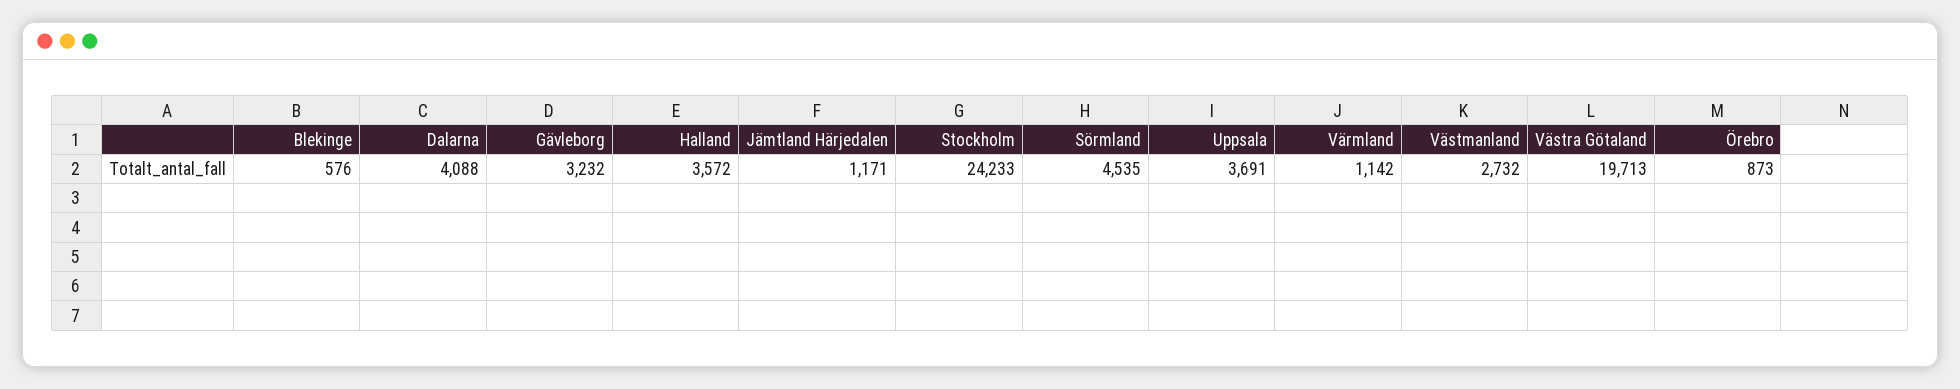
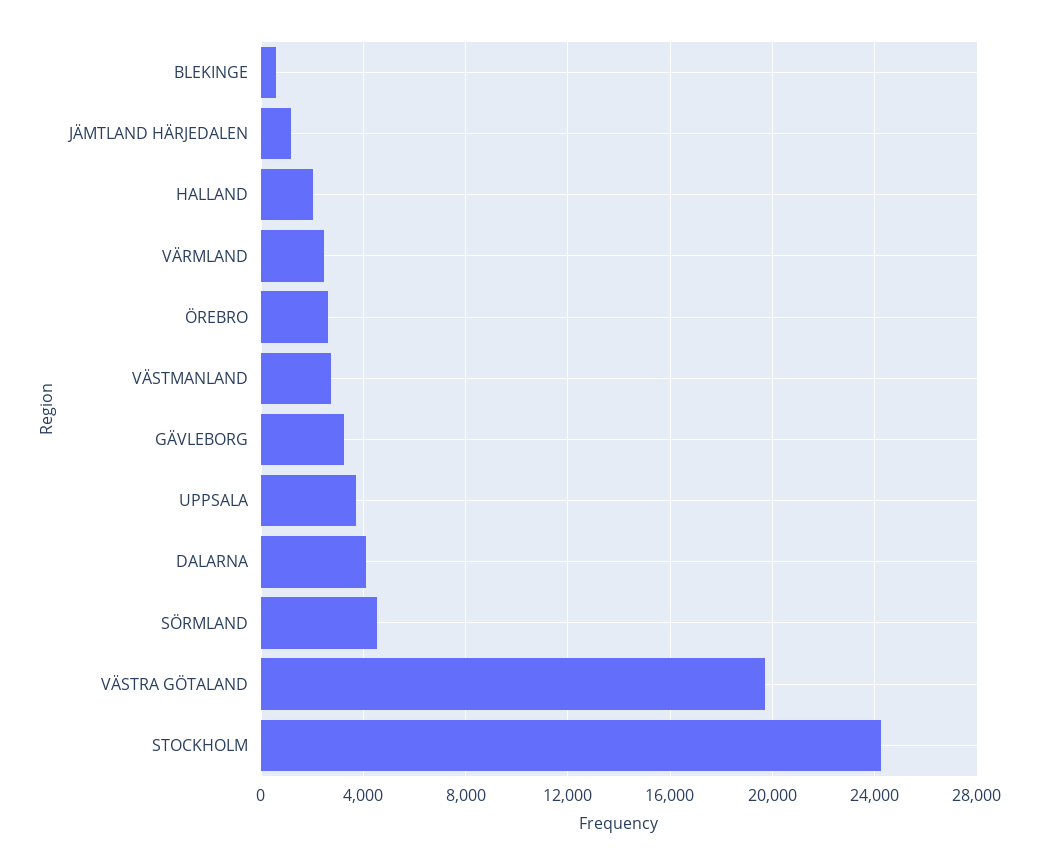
  {
    "Blekinge": 576,
    "Dalarna": 4088,
    "Gävleborg": 3232,
-   "Halland": 3572,
+   "Halland": 2000,
    "Jämtland Härjedalen": 1171,
    "Stockholm": 24233,
    "Sörmland": 4535,
    "Uppsala": 3691,
-   "Värmland": 1142,
+   "Värmland": 2500,
    "Västmanland": 2732,
    "Västra Götaland": 19713,
-   "Örebro": 873
+   "Örebro": 2500
  }

